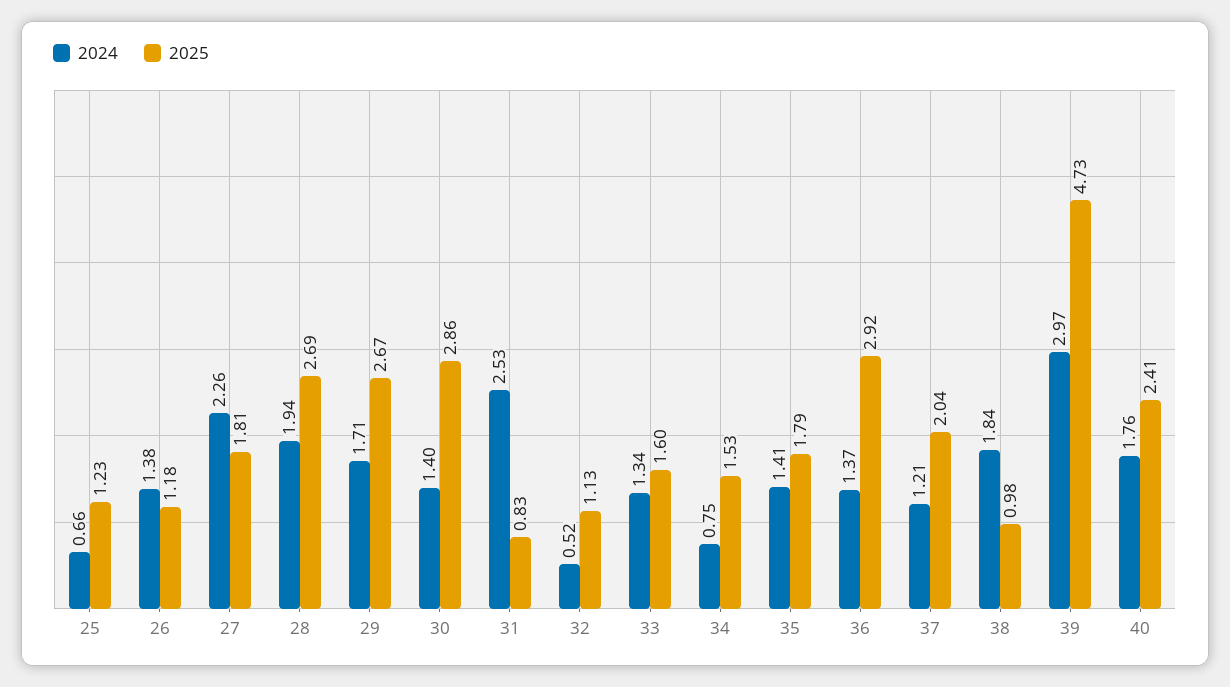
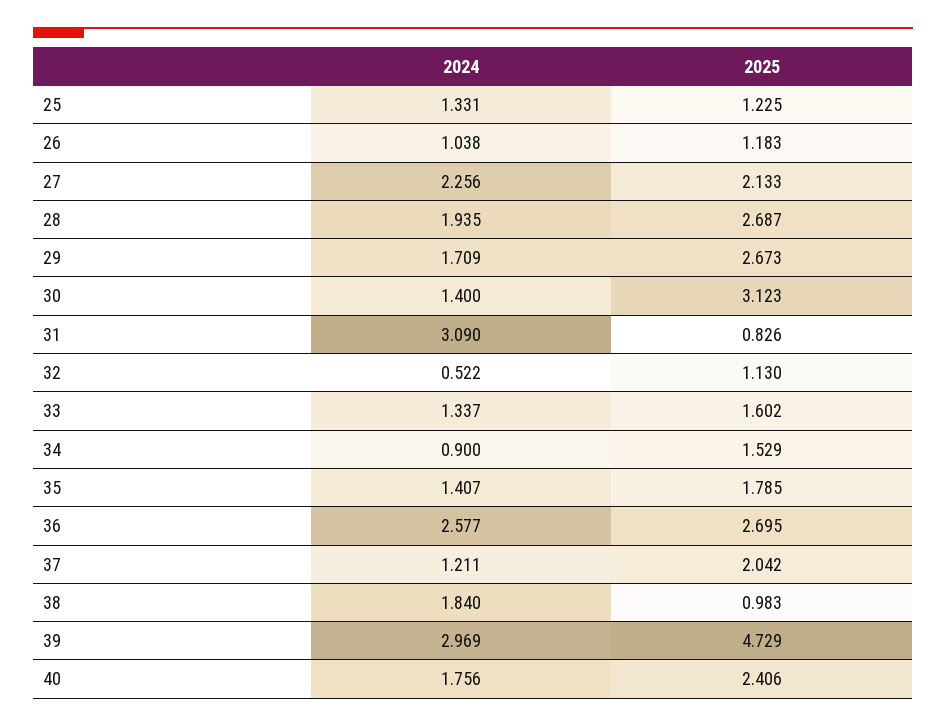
  {
    "2024": {
-     "25": 0.66,
+     "25": 1.331,
-     "26": 1.38,
+     "26": 1.038,
      "27": 2.256,
      "28": 1.935,
      "29": 1.709,
      "30": 1.4,
-     "31": 2.53,
+     "31": 3.09,
      "32": 0.522,
      "33": 1.337,
-     "34": 0.75,
+     "34": 0.9,
      "35": 1.407,
-     "36": 1.37,
+     "36": 2.577,
      "37": 1.211,
      "38": 1.84,
      "39": 2.969,
      "40": 1.756
    },
    "2025": {
      "25": 1.225,
      "26": 1.183,
-     "27": 1.81,
+     "27": 2.133,
      "28": 2.687,
      "29": 2.673,
-     "30": 2.86,
+     "30": 3.123,
      "31": 0.826,
      "32": 1.13,
      "33": 1.602,
      "34": 1.529,
      "35": 1.785,
-     "36": 2.92,
+     "36": 2.695,
      "37": 2.042,
      "38": 0.983,
      "39": 4.729,
      "40": 2.406
    }
  }

